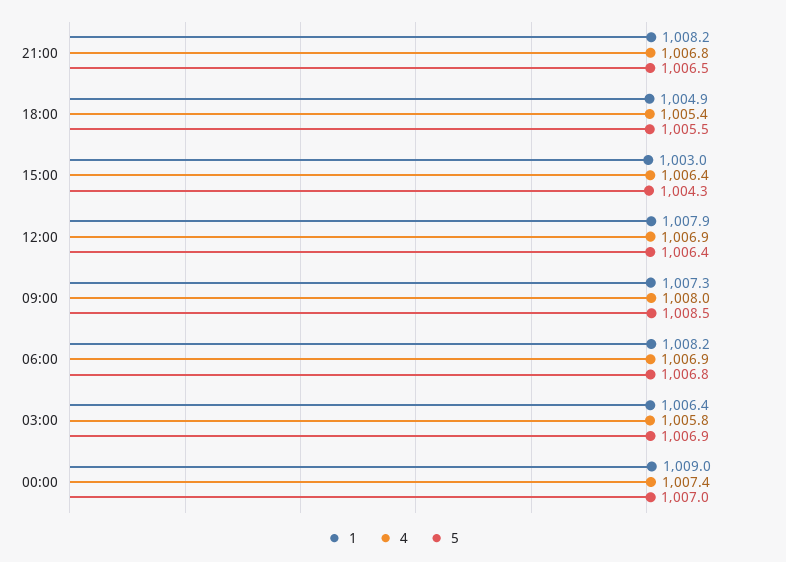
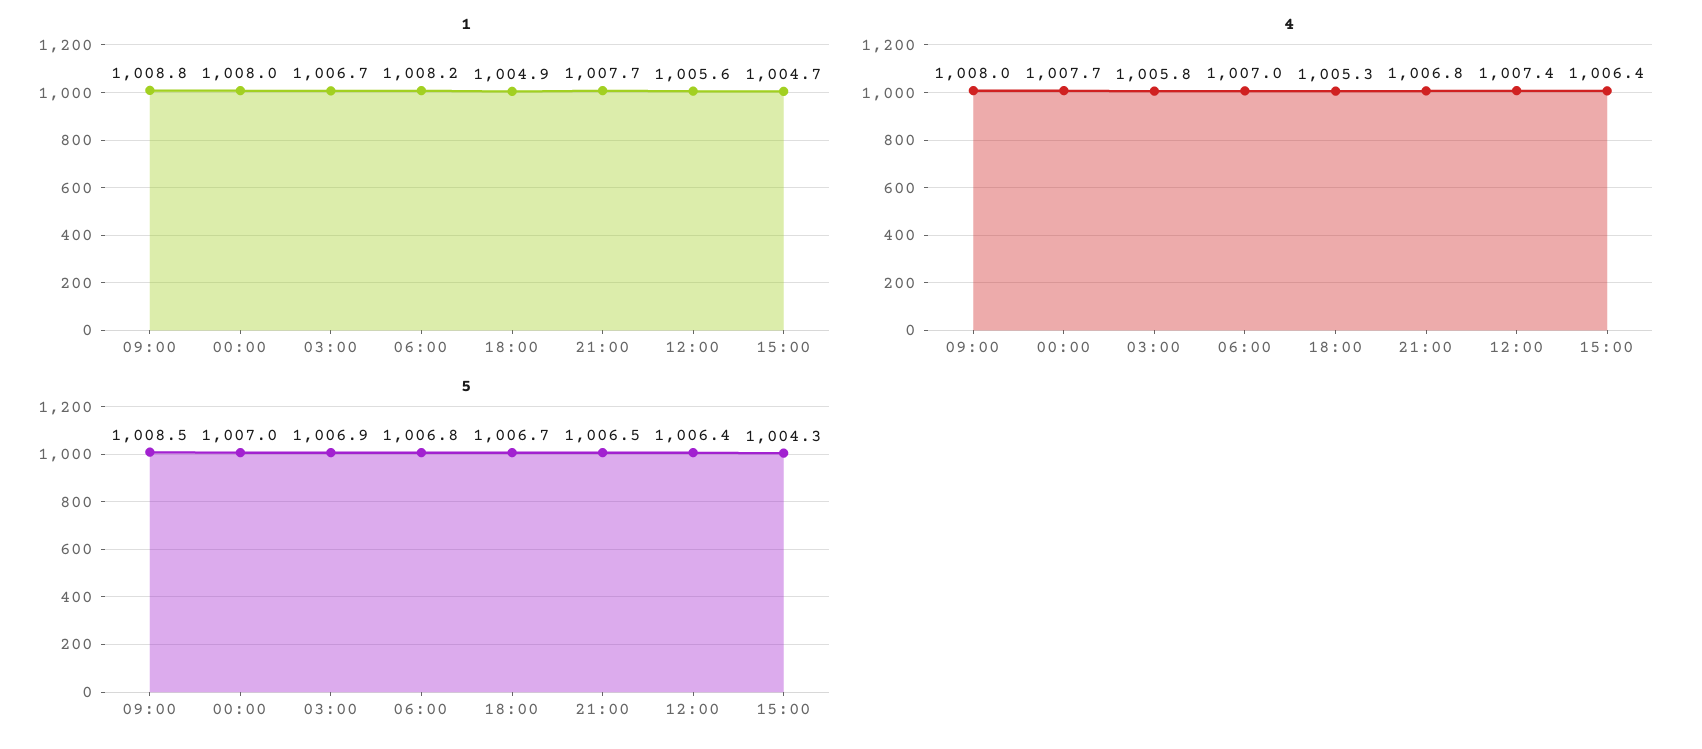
  {
    "1": {
-     "21:00": 1008.2,
+     "21:00": 1007.7,
      "18:00": 1004.9,
-     "15:00": 1003,
+     "15:00": 1004.7,
-     "12:00": 1007.9,
+     "12:00": 1005.6,
-     "09:00": 1007.3,
+     "09:00": 1008.8,
      "06:00": 1008.2,
-     "03:00": 1006.4,
+     "03:00": 1006.7,
-     "00:00": 1009
+     "00:00": 1008
    },
    "4": {
      "21:00": 1006.8,
-     "18:00": 1005.4,
+     "18:00": 1005.3,
      "15:00": 1006.4,
-     "12:00": 1006.9,
+     "12:00": 1007.4,
      "09:00": 1008,
-     "06:00": 1006.9,
+     "06:00": 1007,
      "03:00": 1005.8,
-     "00:00": 1007.4
+     "00:00": 1007.7
    },
    "5": {
      "21:00": 1006.5,
-     "18:00": 1005.5,
+     "18:00": 1006.7,
      "15:00": 1004.3,
      "12:00": 1006.4,
      "09:00": 1008.5,
      "06:00": 1006.8,
      "03:00": 1006.9,
      "00:00": 1007
    }
  }

